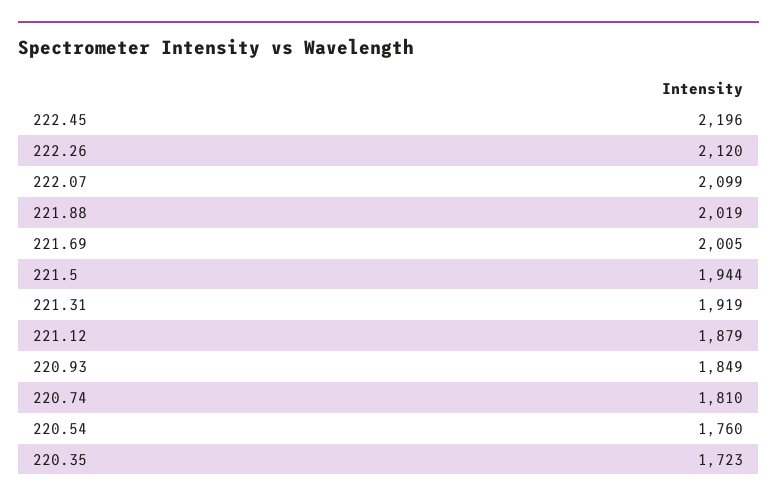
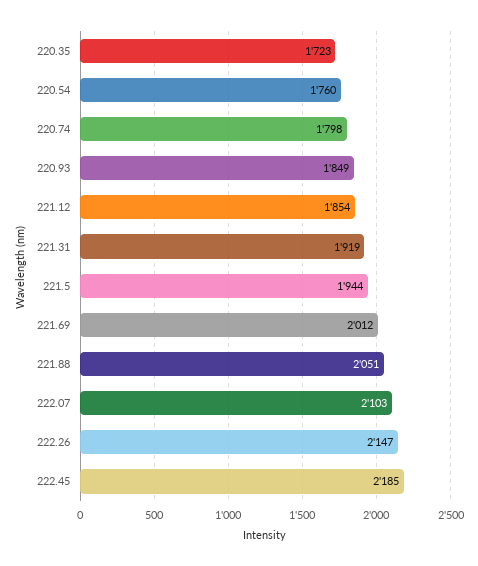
  {
-   "222.45": 2196,
+   "222.45": 2185,
-   "222.26": 2120,
+   "222.26": 2147,
-   "222.07": 2099,
+   "222.07": 2103,
-   "221.88": 2019,
+   "221.88": 2051,
-   "221.69": 2005,
+   "221.69": 2012,
    "221.5": 1944,
    "221.31": 1919,
-   "221.12": 1879,
+   "221.12": 1854,
    "220.93": 1849,
-   "220.74": 1810,
+   "220.74": 1798,
    "220.54": 1760,
    "220.35": 1723
  }

